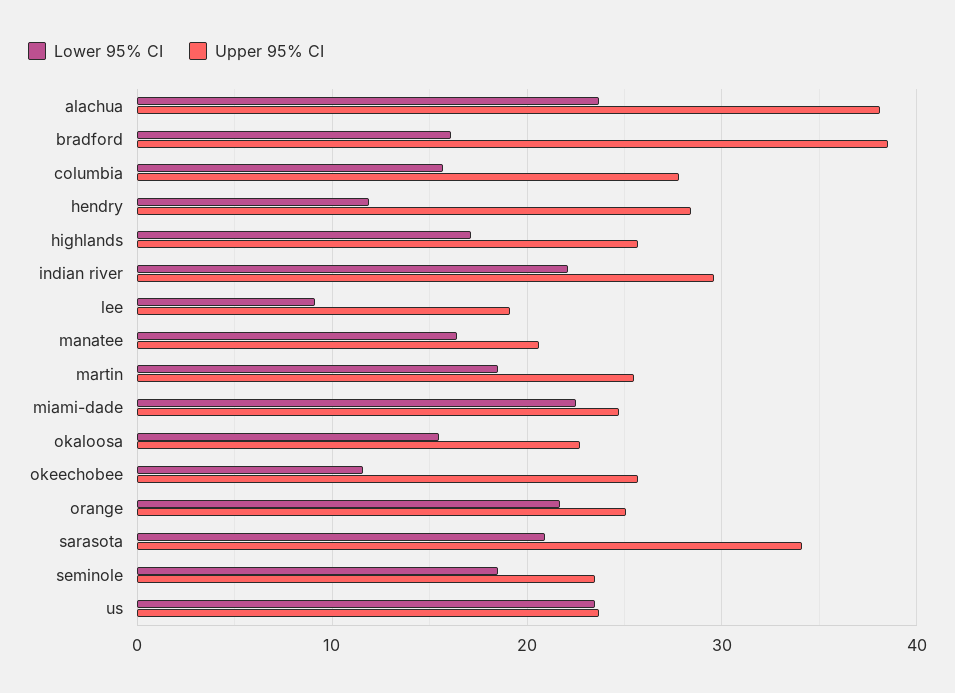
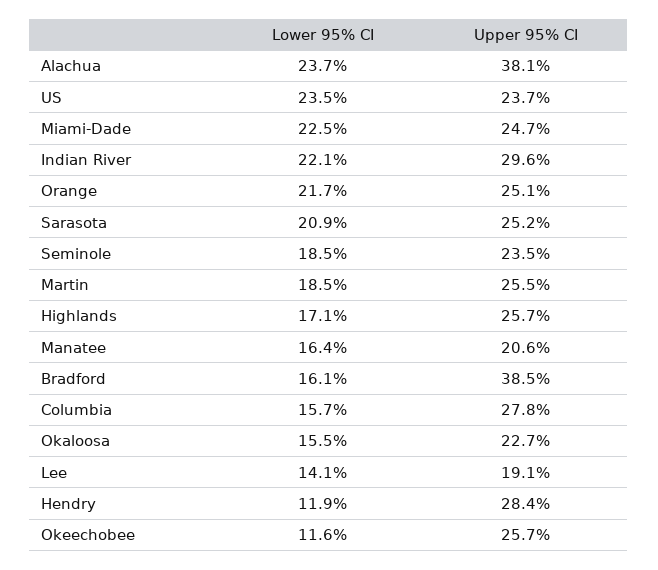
  {
    "Lower 95% CI": {
      "alachua": 23.7,
      "bradford": 16.1,
      "columbia": 15.7,
      "hendry": 11.9,
      "highlands": 17.1,
      "indian river": 22.1,
-     "lee": 9,
+     "lee": 14.1,
      "manatee": 16.4,
      "martin": 18.5,
      "miami-dade": 22.5,
      "okaloosa": 15.5,
      "okeechobee": 11.6,
      "orange": 21.7,
      "sarasota": 20.9,
      "seminole": 18.5,
      "us": 23.5
    },
    "Upper 95% CI": {
      "alachua": 38.1,
      "bradford": 38.5,
      "columbia": 27.8,
      "hendry": 28.4,
      "highlands": 25.7,
      "indian river": 29.6,
      "lee": 19.1,
      "manatee": 20.6,
      "martin": 25.5,
      "miami-dade": 24.7,
      "okaloosa": 22.7,
      "okeechobee": 25.7,
      "orange": 25.1,
-     "sarasota": 34,
+     "sarasota": 25.2,
      "seminole": 23.5,
      "us": 23.7
    }
  }

